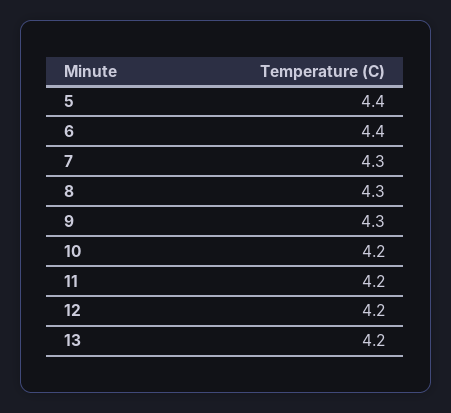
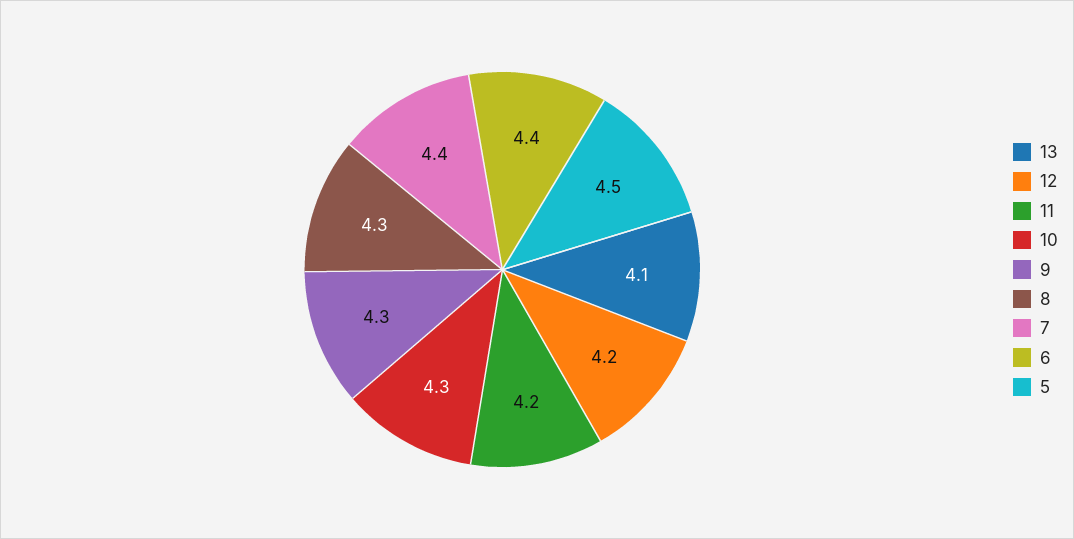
  {
-   "5": 4.4,
+   "5": 4.5,
    "6": 4.4,
-   "7": 4.3,
+   "7": 4.4,
    "8": 4.3,
    "9": 4.3,
-   "10": 4.2,
+   "10": 4.3,
    "11": 4.2,
    "12": 4.2,
-   "13": 4.2
+   "13": 4.1
  }

